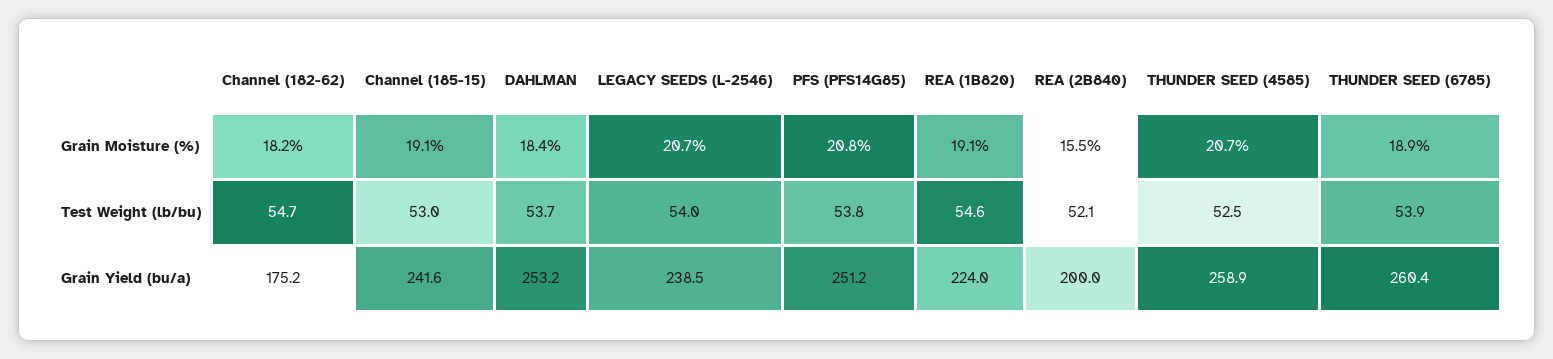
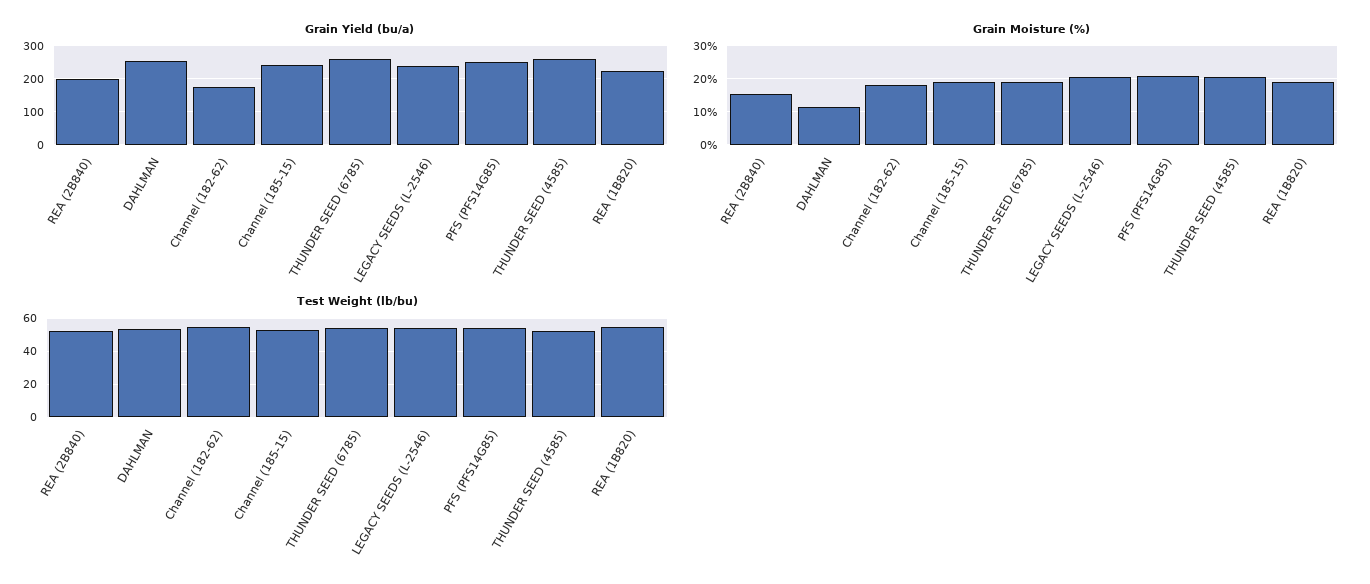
  {
    "Grain Moisture (%)": {
      "Channel (182-62)": 18.2,
      "Channel (185-15)": 19.1,
-     "DAHLMAN": 18.4,
+     "DAHLMAN": 12,
      "LEGACY SEEDS (L-2546)": 20.7,
      "PFS (PFS14G85)": 20.8,
      "REA (1B820)": 19.1,
      "REA (2B840)": 15.5,
      "THUNDER SEED (4585)": 20.7,
      "THUNDER SEED (6785)": 18.9
    },
    "Test Weight (lb/bu)": {
      "Channel (182-62)": 54.7,
      "Channel (185-15)": 53,
      "DAHLMAN": 53.7,
      "LEGACY SEEDS (L-2546)": 54,
      "PFS (PFS14G85)": 53.8,
      "REA (1B820)": 54.6,
      "REA (2B840)": 52.1,
      "THUNDER SEED (4585)": 52.5,
      "THUNDER SEED (6785)": 53.9
    },
    "Grain Yield (bu/a)": {
      "Channel (182-62)": 175.2,
      "Channel (185-15)": 241.6,
      "DAHLMAN": 253.2,
      "LEGACY SEEDS (L-2546)": 238.5,
      "PFS (PFS14G85)": 251.2,
      "REA (1B820)": 224,
      "REA (2B840)": 200,
      "THUNDER SEED (4585)": 258.9,
      "THUNDER SEED (6785)": 260.4
    }
  }

